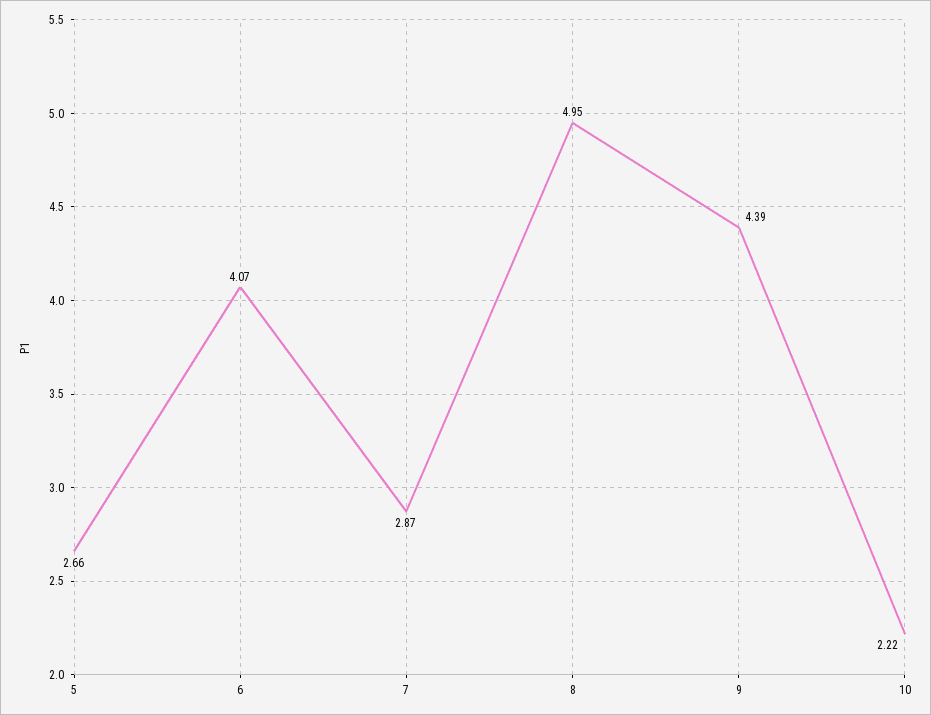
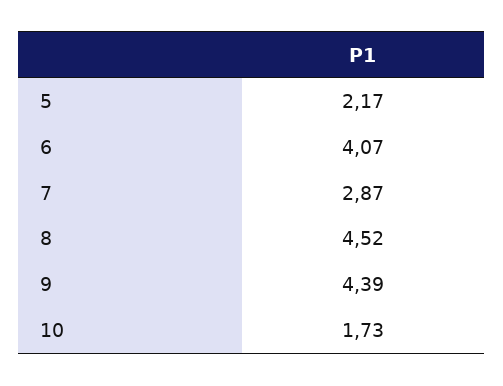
  {
-   "5": 2.66,
+   "5": 2.17,
    "6": 4.07,
    "7": 2.87,
-   "8": 4.95,
+   "8": 4.52,
    "9": 4.39,
-   "10": 2.22
+   "10": 1.73
  }

